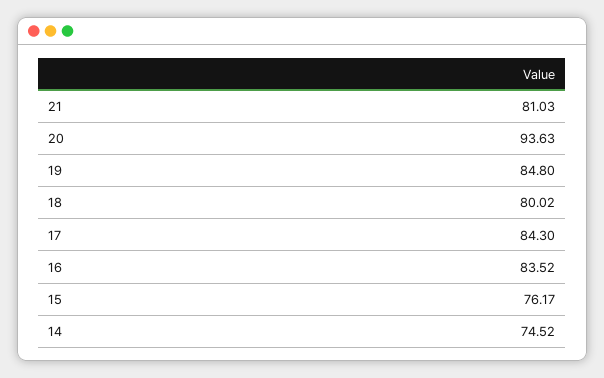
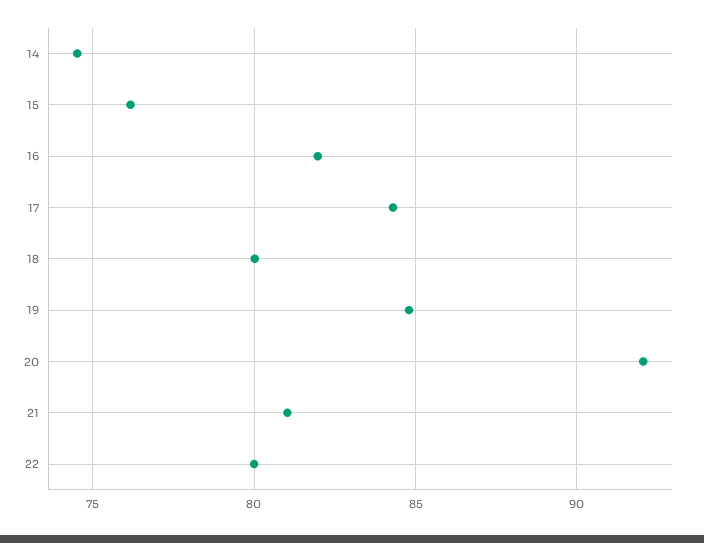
  {
    "21": 81.03,
-   "20": 93.63,
+   "20": 92,
    "19": 84.8,
    "18": 80.02,
    "17": 84.3,
-   "16": 83.52,
+   "16": 82,
    "15": 76.17,
-   "14": 74.52
+   "14": 74.52,
+   "22": 80
  }

